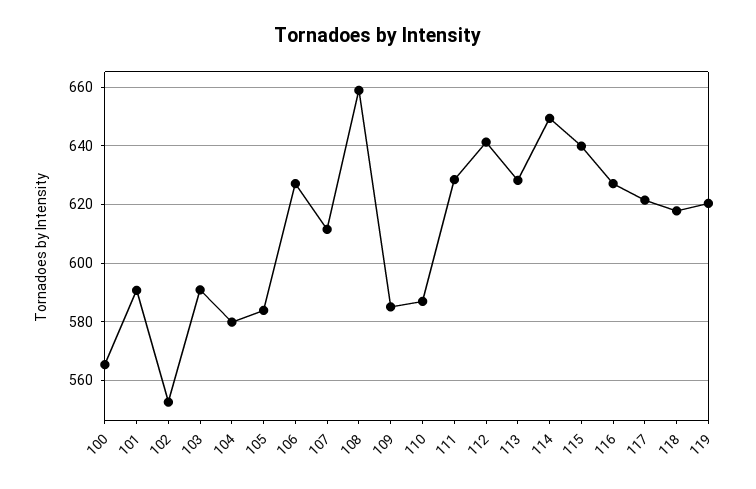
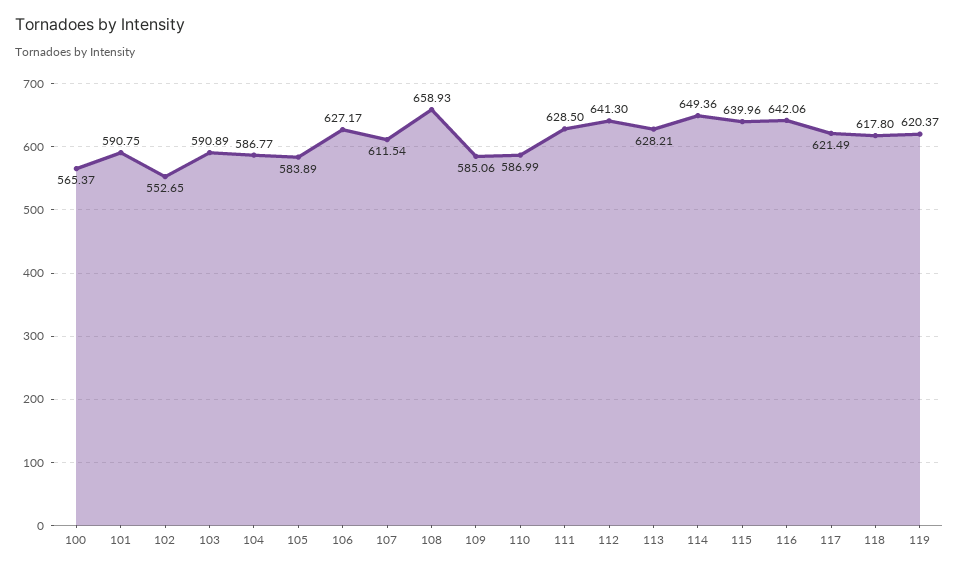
  {
    "100": 565.37,
    "101": 590.75,
    "102": 552.65,
    "103": 590.89,
-   "104": 580,
+   "104": 586.77,
    "105": 583.89,
    "106": 627.17,
    "107": 611.54,
    "108": 658.93,
    "109": 585.06,
    "110": 586.99,
    "111": 628.5,
    "112": 641.3,
    "113": 628.21,
    "114": 649.36,
    "115": 639.96,
-   "116": 627.5,
+   "116": 642.06,
    "117": 621.49,
    "118": 617.8,
    "119": 620.37
  }

